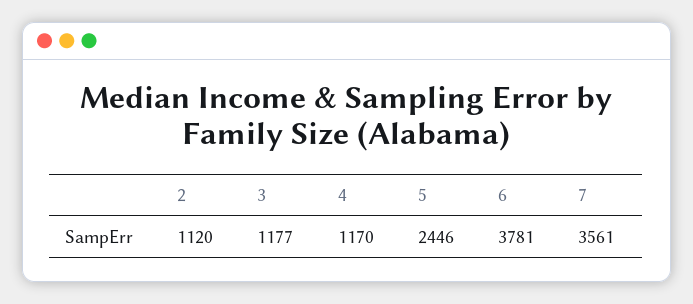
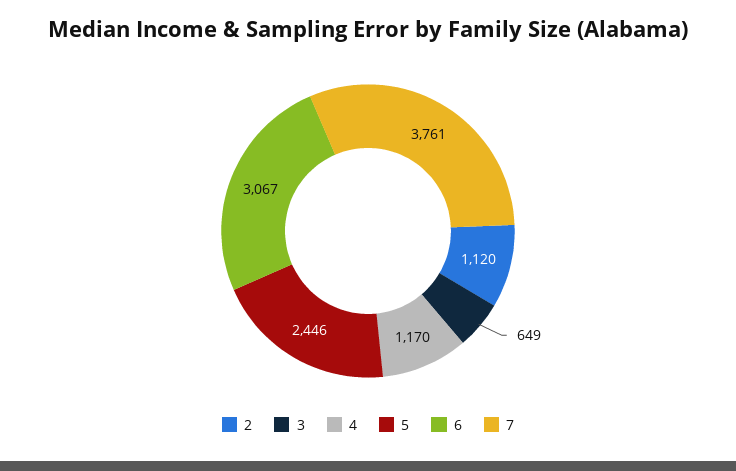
  {
    "2": 1120,
-   "3": 1177,
+   "3": 649,
    "4": 1170,
    "5": 2446,
-   "6": 3781,
+   "6": 3067,
-   "7": 3561
+   "7": 3761
  }

